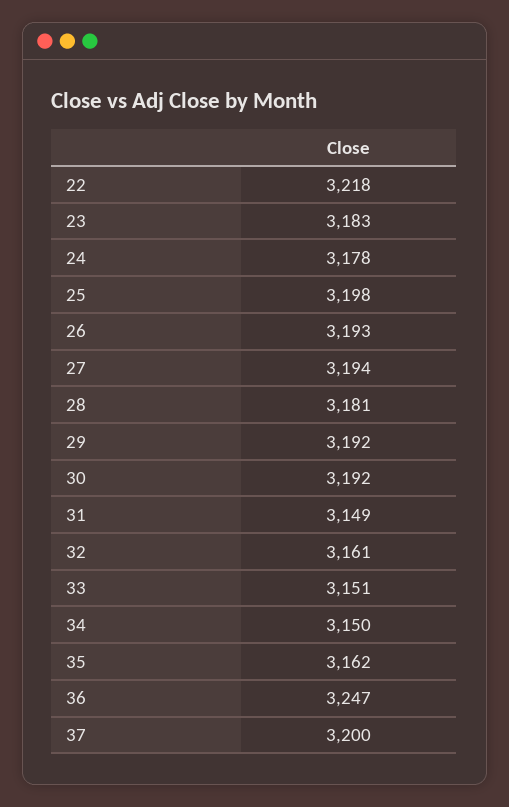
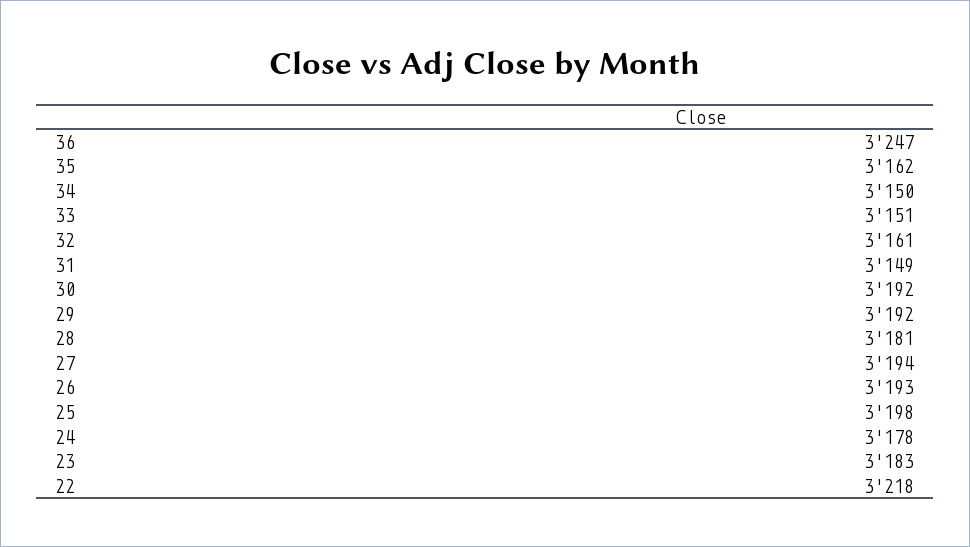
  {
    "22": 3218,
    "23": 3183,
    "24": 3178,
    "25": 3198,
    "26": 3193,
    "27": 3194,
    "28": 3181,
    "29": 3192,
    "30": 3192,
    "31": 3149,
    "32": 3161,
    "33": 3151,
    "34": 3150,
    "35": 3162,
-   "36": 3247,
+   "36": 3247
-   "37": 3200
  }

